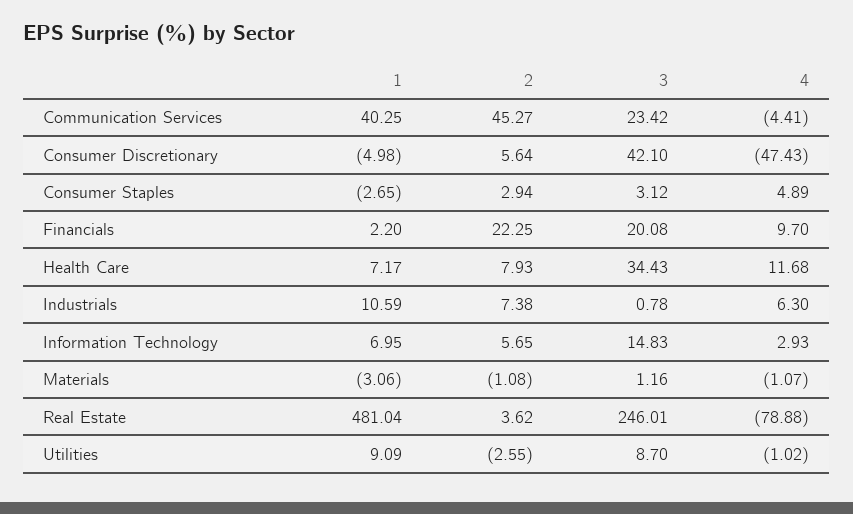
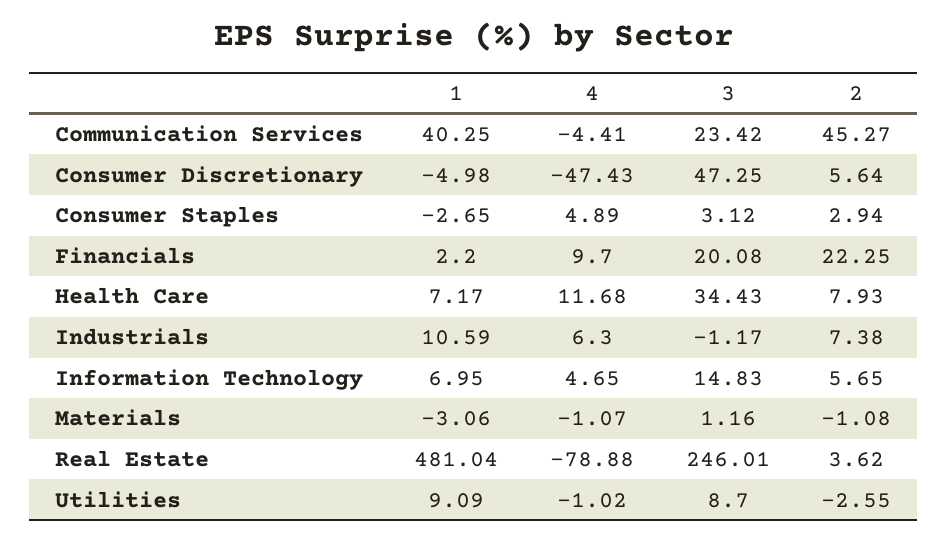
  {
    "1": {
      "Communication Services": 40.25,
      "Consumer Discretionary": -4.98,
      "Consumer Staples": -2.65,
      "Financials": 2.2,
      "Health Care": 7.17,
      "Industrials": 10.59,
      "Information Technology": 6.95,
      "Materials": -3.06,
      "Real Estate": 481.04,
      "Utilities": 9.09
    },
    "2": {
      "Communication Services": 45.27,
      "Consumer Discretionary": 5.64,
      "Consumer Staples": 2.94,
      "Financials": 22.25,
      "Health Care": 7.93,
      "Industrials": 7.38,
      "Information Technology": 5.65,
      "Materials": -1.08,
      "Real Estate": 3.62,
      "Utilities": -2.55
    },
    "3": {
      "Communication Services": 23.42,
-     "Consumer Discretionary": 42.1,
+     "Consumer Discretionary": 47.25,
      "Consumer Staples": 3.12,
      "Financials": 20.08,
      "Health Care": 34.43,
-     "Industrials": 0.78,
+     "Industrials": -1.17,
      "Information Technology": 14.83,
      "Materials": 1.16,
      "Real Estate": 246.01,
      "Utilities": 8.7
    },
    "4": {
      "Communication Services": -4.41,
      "Consumer Discretionary": -47.43,
      "Consumer Staples": 4.89,
      "Financials": 9.7,
      "Health Care": 11.68,
      "Industrials": 6.3,
-     "Information Technology": 2.93,
+     "Information Technology": 4.65,
      "Materials": -1.07,
      "Real Estate": -78.88,
      "Utilities": -1.02
    }
  }

